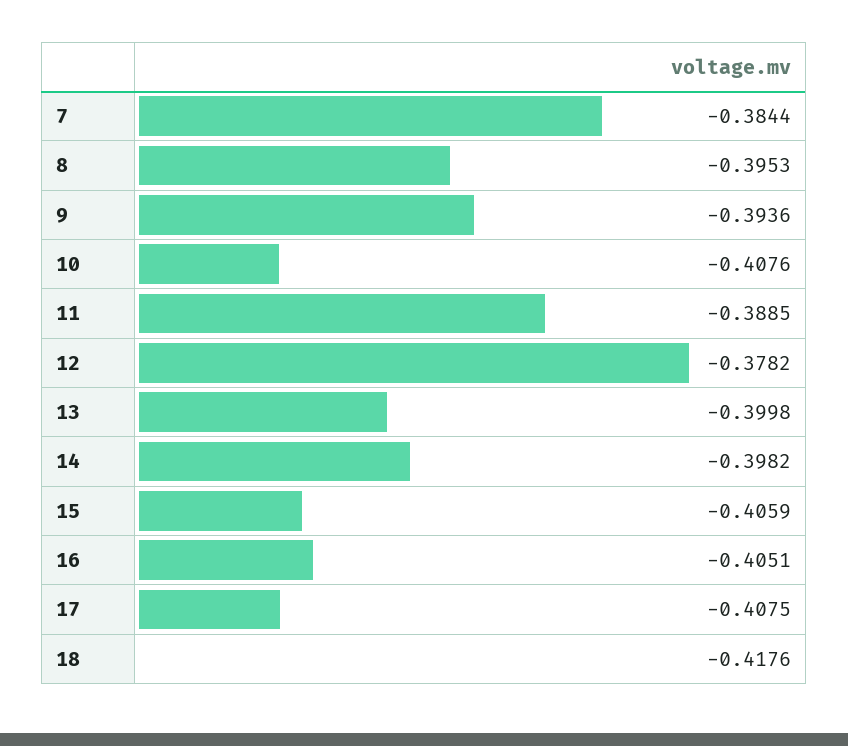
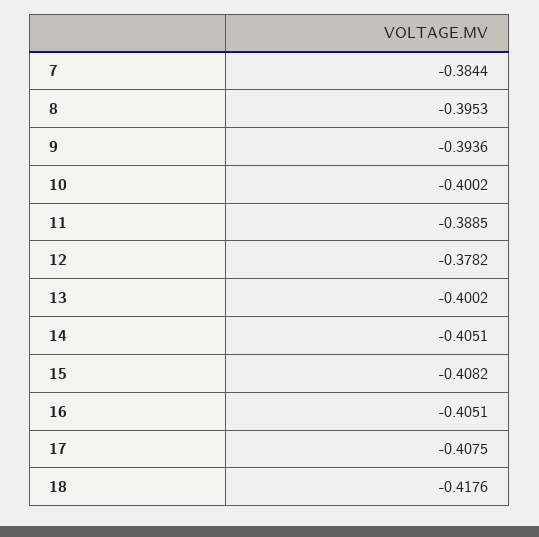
  {
    "7": -0.3844,
    "8": -0.3953,
    "9": -0.3936,
-   "10": -0.4076,
+   "10": -0.4002,
    "11": -0.3885,
    "12": -0.3782,
-   "13": -0.3998,
+   "13": -0.4002,
-   "14": -0.3982,
+   "14": -0.4051,
-   "15": -0.4059,
+   "15": -0.4082,
    "16": -0.4051,
    "17": -0.4075,
    "18": -0.4176
  }

